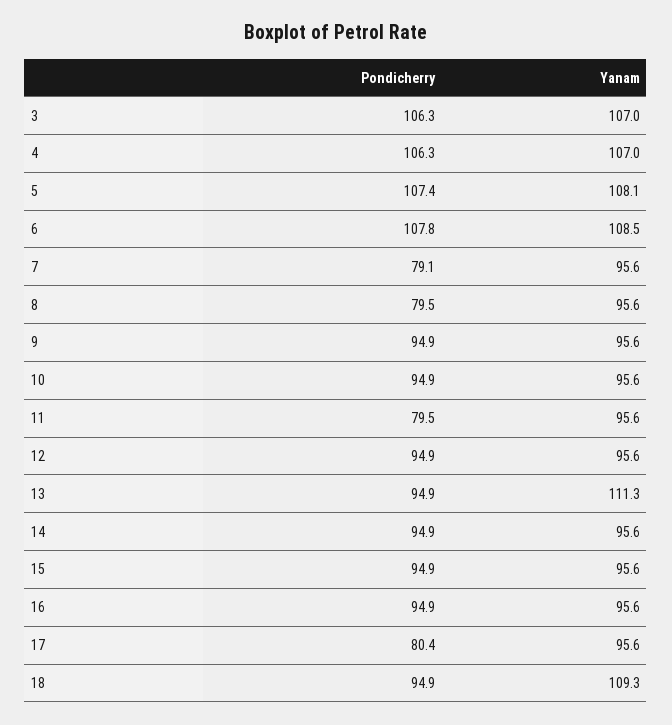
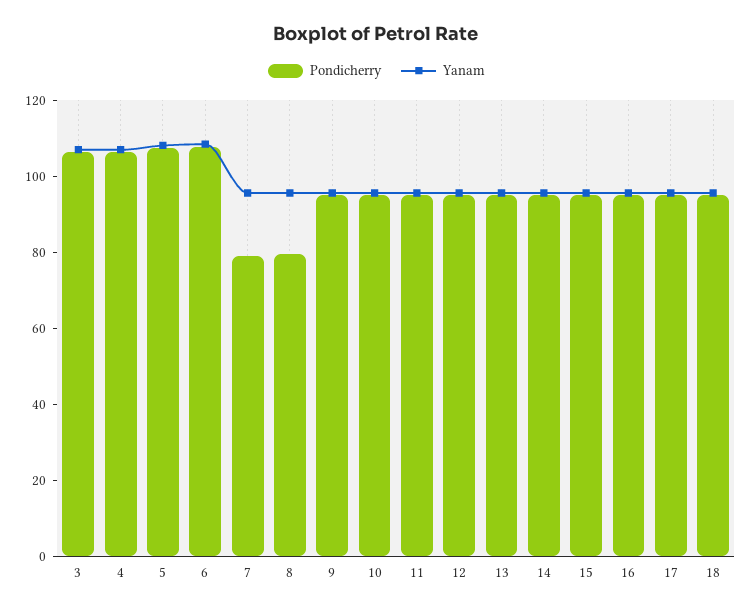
  {
    "Pondicherry": {
      "3": 106.3,
      "4": 106.3,
      "5": 107.4,
      "6": 107.8,
      "7": 79.1,
      "8": 79.5,
      "9": 94.9,
      "10": 94.9,
-     "11": 79.5,
+     "11": 95,
      "12": 94.9,
      "13": 94.9,
      "14": 94.9,
      "15": 94.9,
      "16": 94.9,
-     "17": 80.4,
+     "17": 95,
      "18": 94.9
    },
    "Yanam": {
      "3": 107,
      "4": 107,
      "5": 108.1,
      "6": 108.5,
      "7": 95.6,
      "8": 95.6,
      "9": 95.6,
      "10": 95.6,
      "11": 95.6,
      "12": 95.6,
-     "13": 111.3,
+     "13": 95,
      "14": 95.6,
      "15": 95.6,
      "16": 95.6,
      "17": 95.6,
-     "18": 109.3
+     "18": 95
    }
  }

